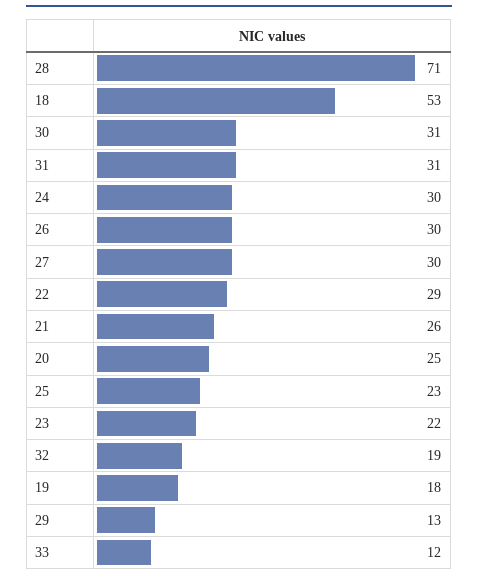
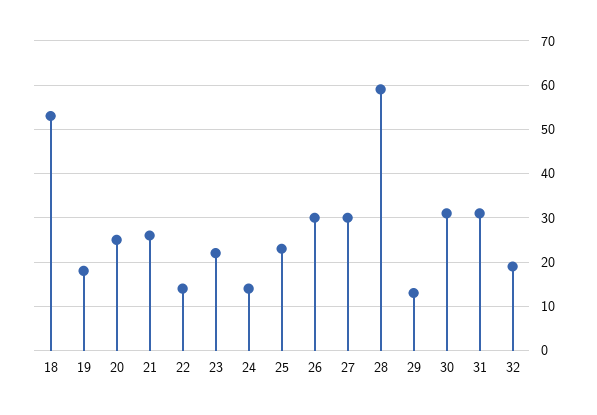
  {
-   "28": 71,
+   "28": 60,
    "18": 53,
    "30": 31,
    "31": 31,
-   "24": 30,
+   "24": 15,
    "26": 30,
    "27": 30,
-   "22": 29,
+   "22": 15,
    "21": 26,
    "20": 25,
    "25": 23,
    "23": 22,
    "32": 19,
    "19": 18,
-   "29": 13,
+   "29": 13
-   "33": 12
  }

